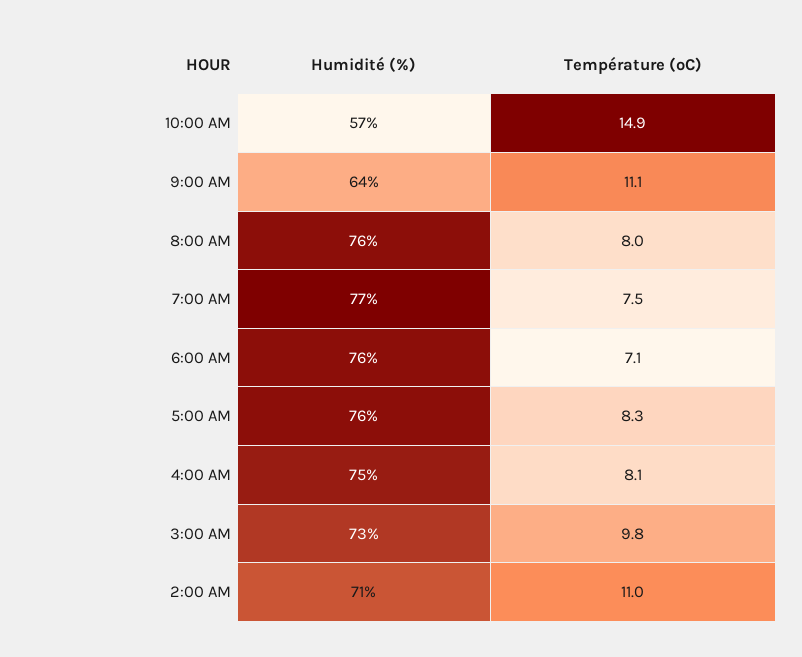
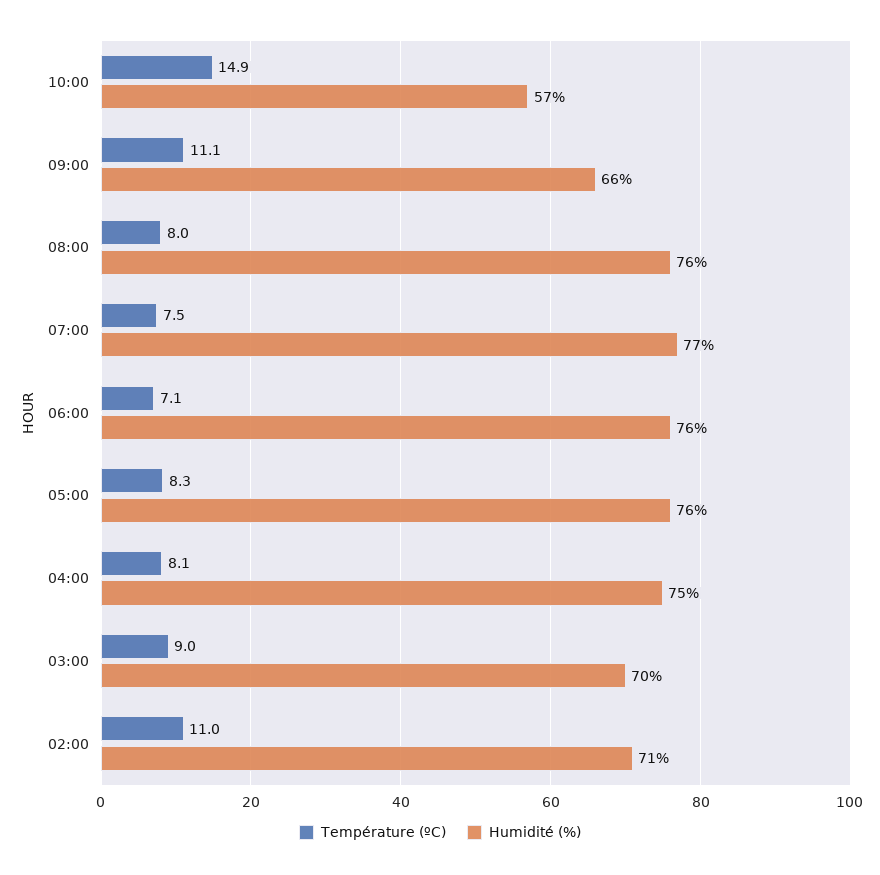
  {
    "Humidité (%)": {
      "10:00 AM": 57,
-     "9:00 AM": 64,
+     "9:00 AM": 66,
      "8:00 AM": 76,
      "7:00 AM": 77,
      "6:00 AM": 76,
      "5:00 AM": 76,
      "4:00 AM": 75,
-     "3:00 AM": 73,
+     "3:00 AM": 70,
      "2:00 AM": 71
    },
    "Température (ºC)": {
      "10:00 AM": 14.9,
      "9:00 AM": 11.1,
      "8:00 AM": 8,
      "7:00 AM": 7.5,
      "6:00 AM": 7.1,
      "5:00 AM": 8.3,
      "4:00 AM": 8.1,
-     "3:00 AM": 9.8,
+     "3:00 AM": 9,
      "2:00 AM": 11
    }
  }

